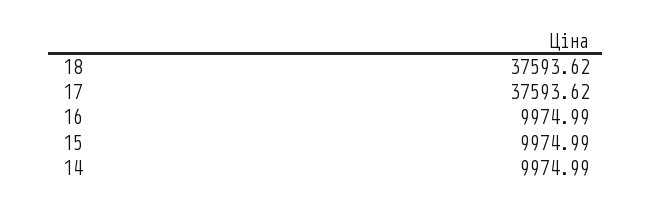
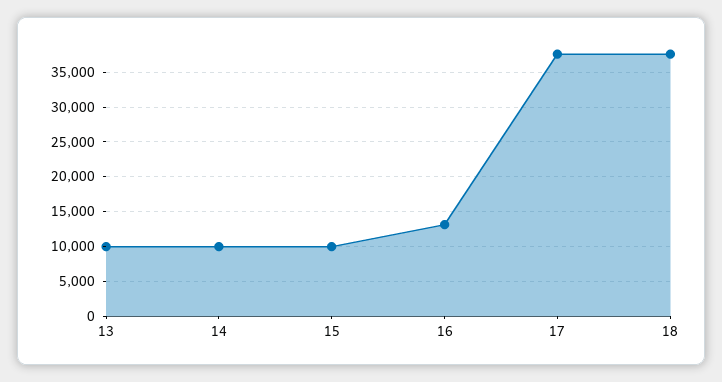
  {
    "18": 37593.62,
    "17": 37593.62,
-   "16": 9974.99,
+   "16": 13000,
    "15": 9974.99,
-   "14": 9974.99
+   "14": 9974.99,
+   "13": 10000
  }

